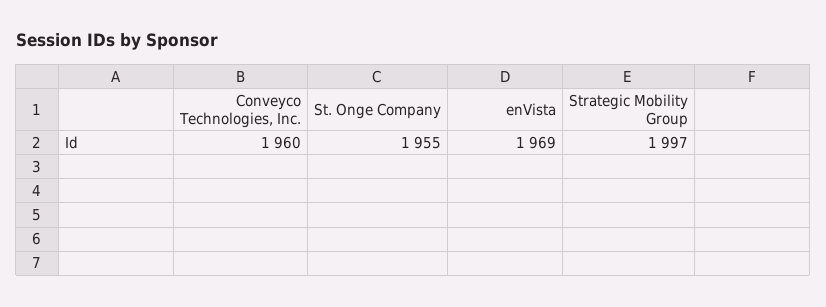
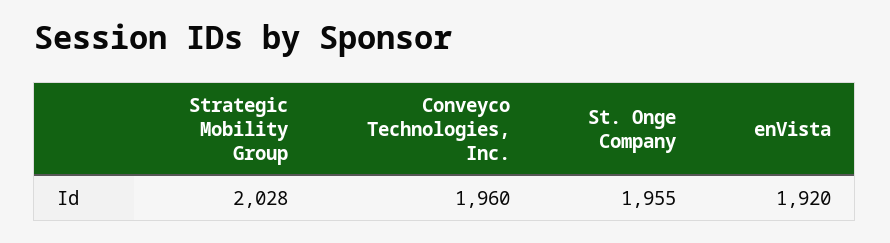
  {
    "Conveyco Technologies, Inc.": 1960,
    "St. Onge Company": 1955,
-   "enVista": 1969,
+   "enVista": 1920,
-   "Strategic Mobility Group": 1997
+   "Strategic Mobility Group": 2028
  }

